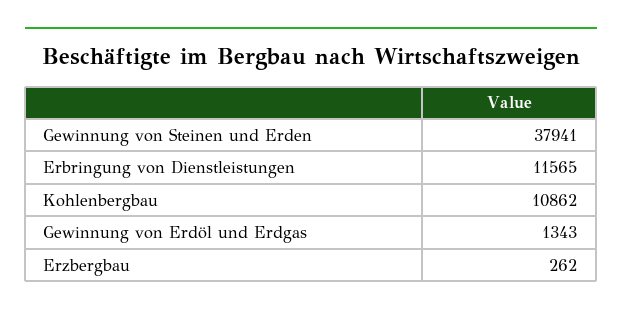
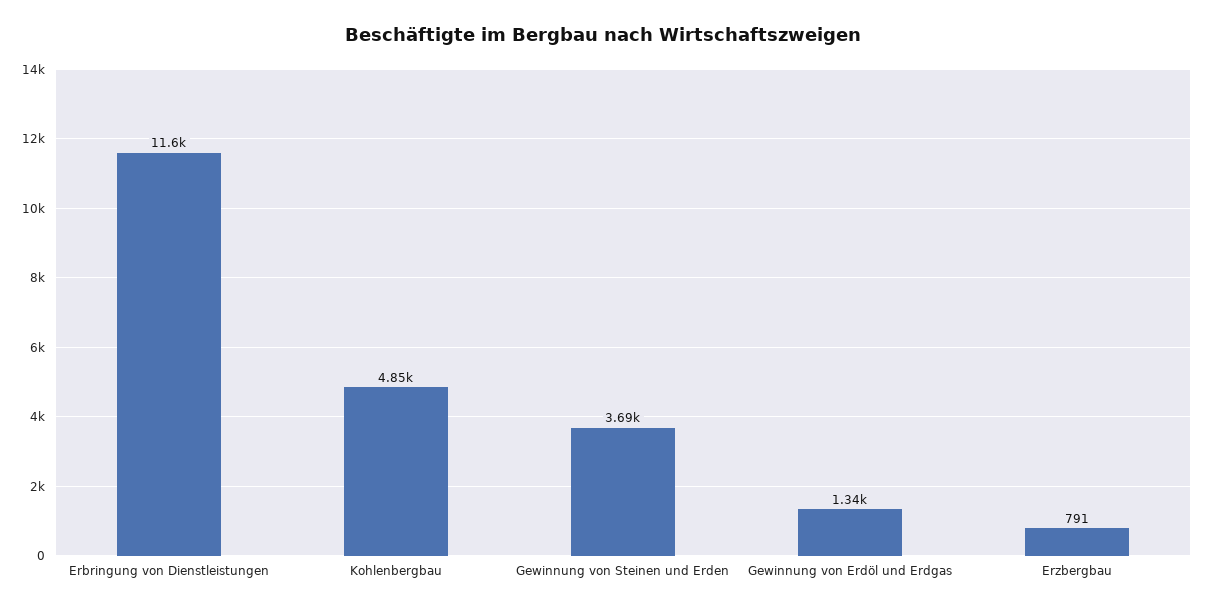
  {
-   "Gewinnung von Steinen und Erden": 37941,
+   "Gewinnung von Steinen und Erden": 3690,
    "Erbringung von Dienstleistungen": 11565,
-   "Kohlenbergbau": 10862,
+   "Kohlenbergbau": 4850,
    "Gewinnung von Erdöl und Erdgas": 1343,
-   "Erzbergbau": 262
+   "Erzbergbau": 791
  }

